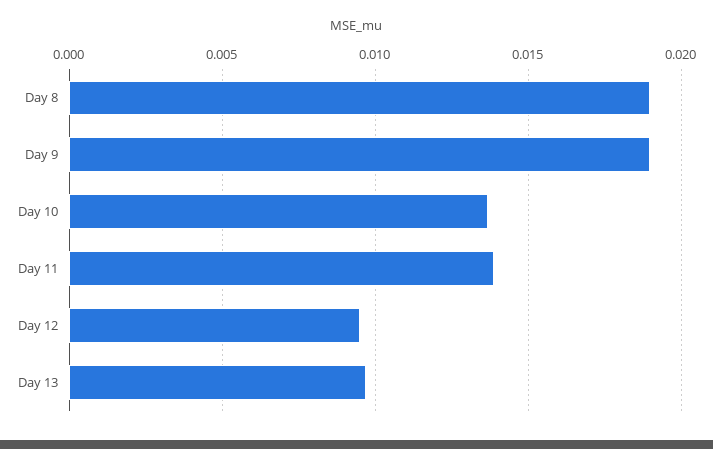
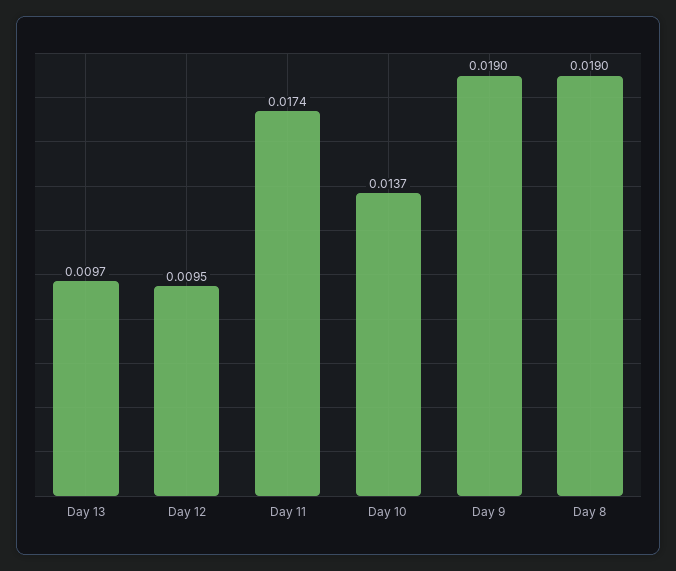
  {
    "Day 8": 0.019,
    "Day 9": 0.019,
    "Day 10": 0.0137,
-   "Day 11": 0.014,
+   "Day 11": 0.0174,
    "Day 12": 0.0095,
    "Day 13": 0.0097
  }

